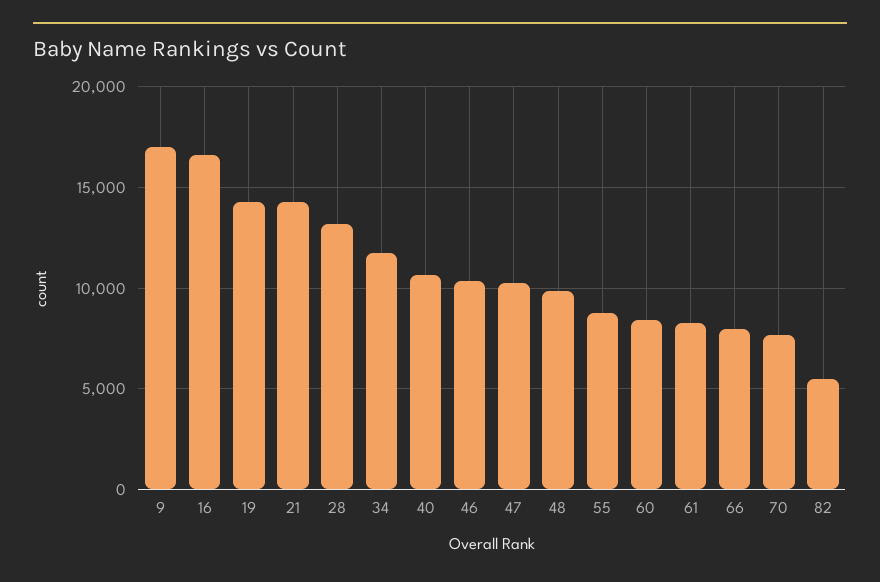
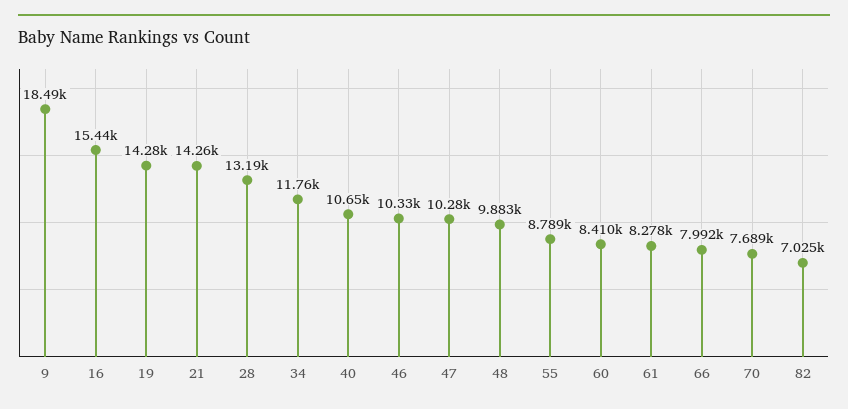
  {
-   "9": 17000,
+   "9": 18490,
-   "16": 16500,
+   "16": 15440,
    "19": 14280,
    "21": 14260,
    "28": 13190,
    "34": 11760,
    "40": 10650,
    "46": 10330,
    "47": 10280,
    "48": 9883,
    "55": 8789,
    "60": 8410,
    "61": 8278,
    "66": 7992,
    "70": 7689,
-   "82": 5500
+   "82": 7025
  }

